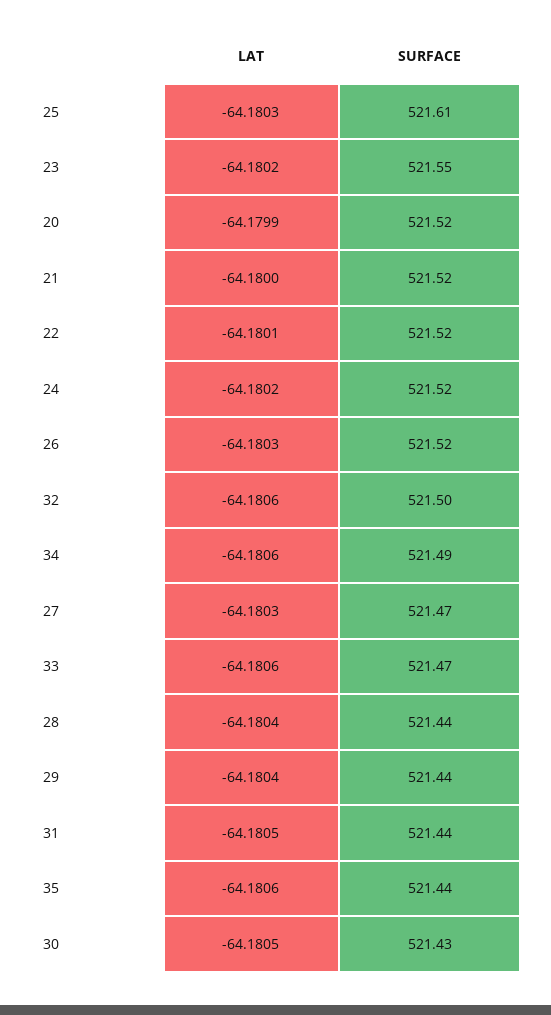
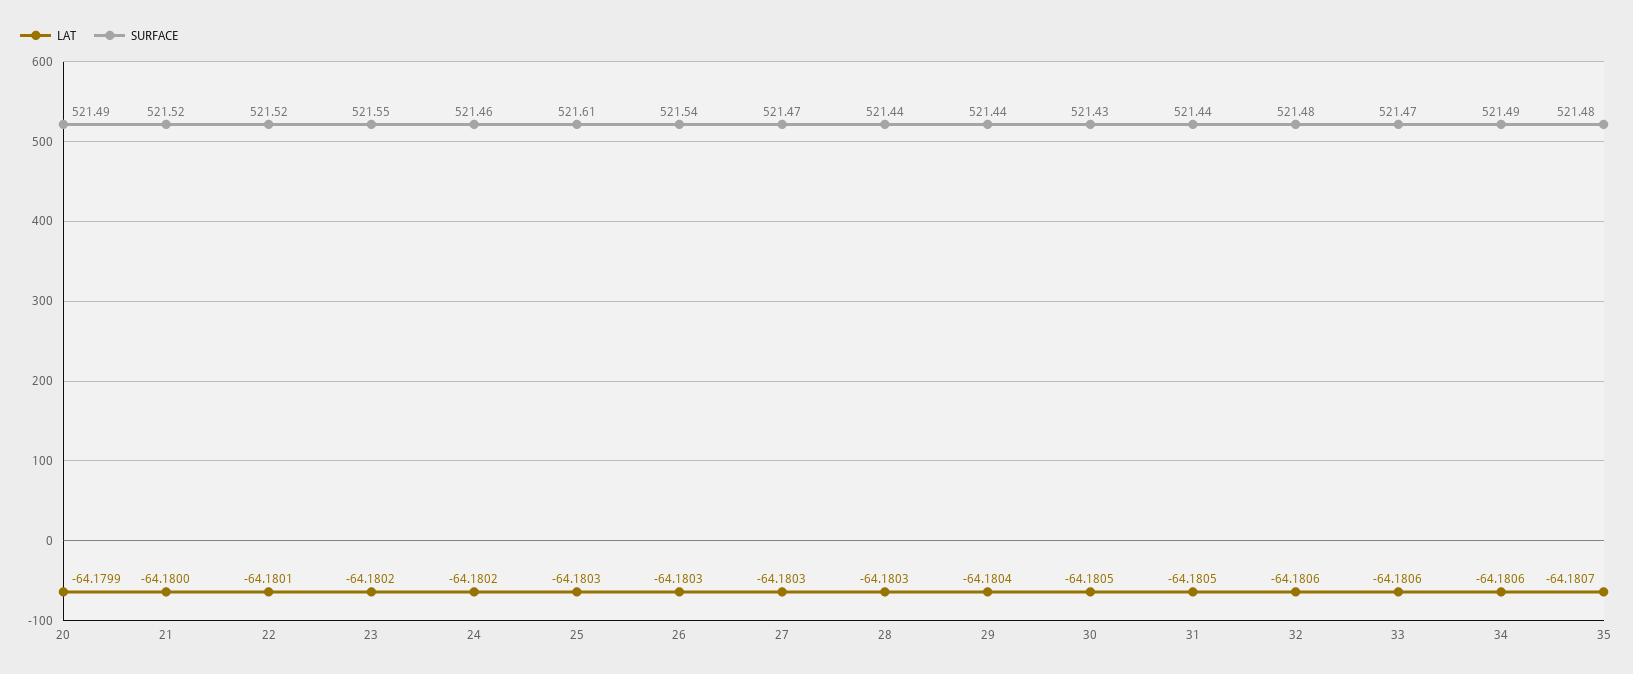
  {
    "LAT": {
      "25": -64.1803,
      "23": -64.1802,
      "20": -64.1799,
      "21": -64.18,
      "22": -64.1801,
      "24": -64.1802,
      "26": -64.1803,
      "32": -64.1806,
      "34": -64.1806,
      "27": -64.1803,
      "33": -64.1806,
-     "28": -64.1804,
+     "28": -64.1803,
      "29": -64.1804,
      "31": -64.1805,
-     "35": -64.1806,
+     "35": -64.1807,
      "30": -64.1805
    },
    "SURFACE": {
      "25": 521.61,
      "23": 521.55,
-     "20": 521.52,
+     "20": 521.49,
      "21": 521.52,
      "22": 521.52,
-     "24": 521.52,
+     "24": 521.46,
-     "26": 521.52,
+     "26": 521.54,
-     "32": 521.5,
+     "32": 521.48,
      "34": 521.49,
      "27": 521.47,
      "33": 521.47,
      "28": 521.44,
      "29": 521.44,
      "31": 521.44,
-     "35": 521.44,
+     "35": 521.48,
      "30": 521.43
    }
  }

